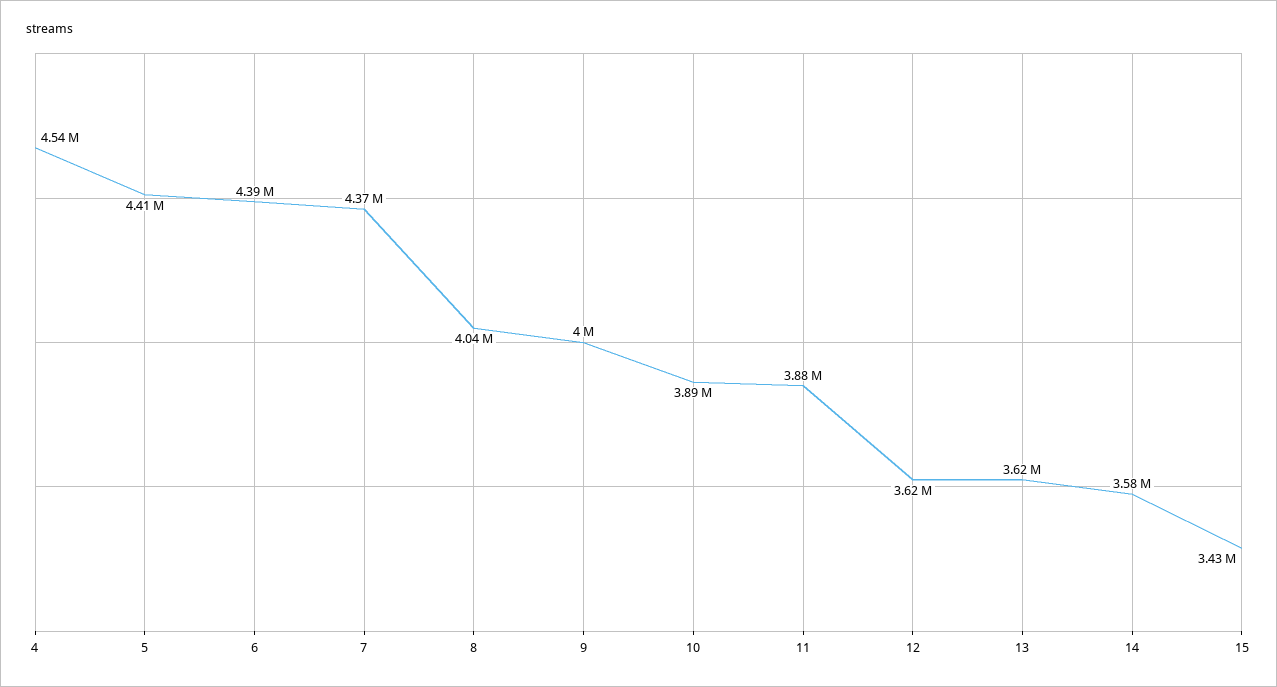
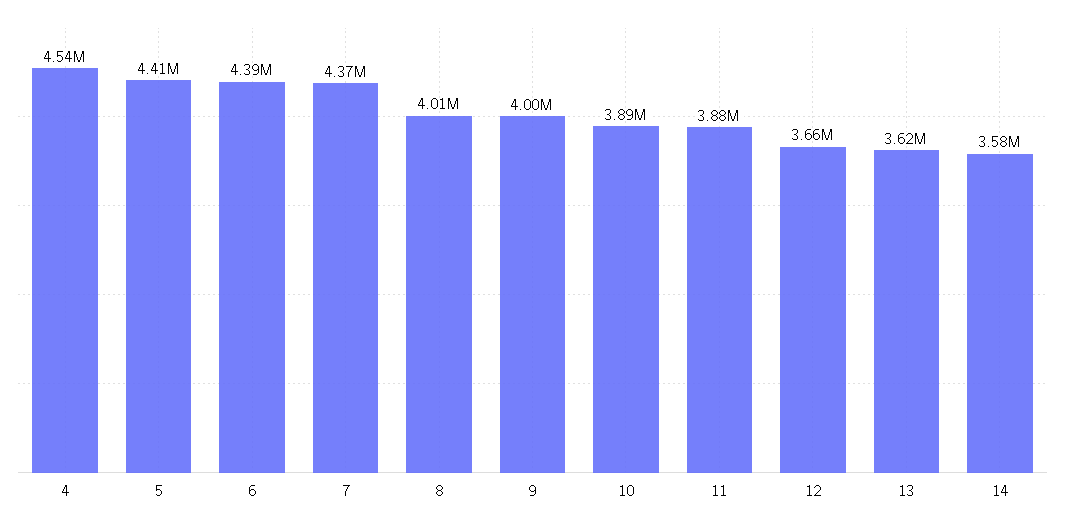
  {
    "4": 4540000,
    "5": 4410000,
    "6": 4390000,
    "7": 4370000,
-   "8": 4040000,
+   "8": 4010000,
    "9": 4000000,
    "10": 3890000,
    "11": 3880000,
-   "12": 3620000,
+   "12": 3660000,
    "13": 3620000,
-   "14": 3580000,
+   "14": 3580000
-   "15": 3430000
  }

